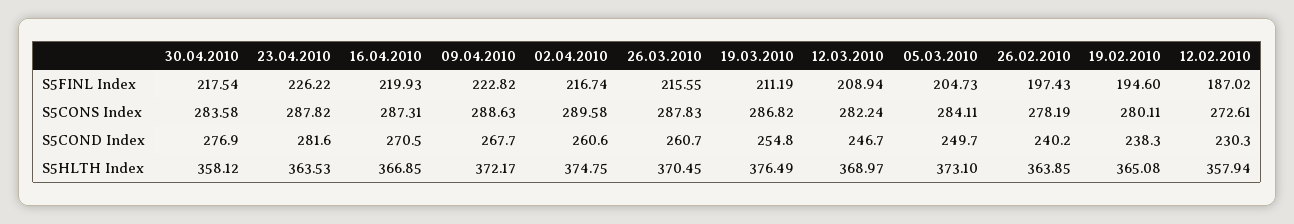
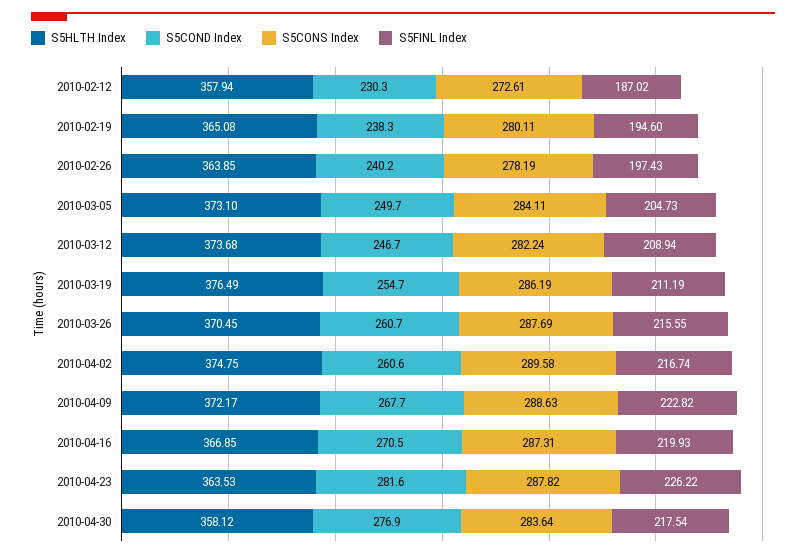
  {
    "S5FINL Index": {
      "30.04.2010": 217.54,
      "23.04.2010": 226.22,
      "16.04.2010": 219.93,
      "09.04.2010": 222.82,
      "02.04.2010": 216.74,
      "26.03.2010": 215.55,
      "19.03.2010": 211.19,
      "12.03.2010": 208.94,
      "05.03.2010": 204.73,
      "26.02.2010": 197.43,
      "19.02.2010": 194.6,
      "12.02.2010": 187.02
    },
    "S5CONS Index": {
-     "30.04.2010": 283.58,
+     "30.04.2010": 283.64,
      "23.04.2010": 287.82,
      "16.04.2010": 287.31,
      "09.04.2010": 288.63,
      "02.04.2010": 289.58,
-     "26.03.2010": 287.83,
+     "26.03.2010": 287.69,
-     "19.03.2010": 286.82,
+     "19.03.2010": 286.19,
      "12.03.2010": 282.24,
      "05.03.2010": 284.11,
      "26.02.2010": 278.19,
      "19.02.2010": 280.11,
      "12.02.2010": 272.61
    },
    "S5COND Index": {
      "30.04.2010": 276.9,
      "23.04.2010": 281.6,
      "16.04.2010": 270.5,
      "09.04.2010": 267.7,
      "02.04.2010": 260.6,
      "26.03.2010": 260.7,
-     "19.03.2010": 254.8,
+     "19.03.2010": 254.7,
      "12.03.2010": 246.7,
      "05.03.2010": 249.7,
      "26.02.2010": 240.2,
      "19.02.2010": 238.3,
      "12.02.2010": 230.3
    },
    "S5HLTH Index": {
      "30.04.2010": 358.12,
      "23.04.2010": 363.53,
      "16.04.2010": 366.85,
      "09.04.2010": 372.17,
      "02.04.2010": 374.75,
      "26.03.2010": 370.45,
      "19.03.2010": 376.49,
-     "12.03.2010": 368.97,
+     "12.03.2010": 373.68,
      "05.03.2010": 373.1,
      "26.02.2010": 363.85,
      "19.02.2010": 365.08,
      "12.02.2010": 357.94
    }
  }

